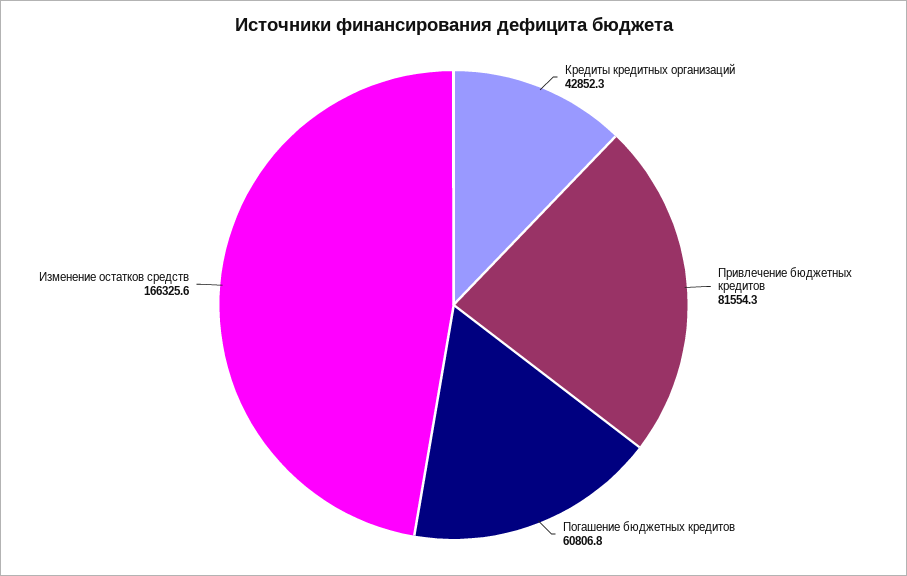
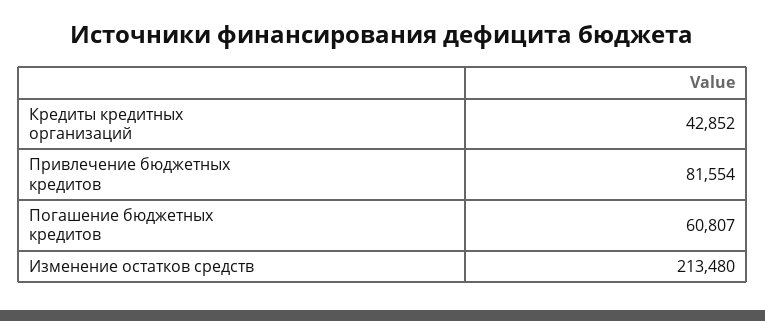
  {
    "Кредиты кредитных организаций": 42852.3,
    "Привлечение бюджетных кредитов": 81554.3,
    "Погашение бюджетных кредитов": 60806.8,
-   "Изменение остатков средств": 166325.6
+   "Изменение остатков средств": 213480
  }

